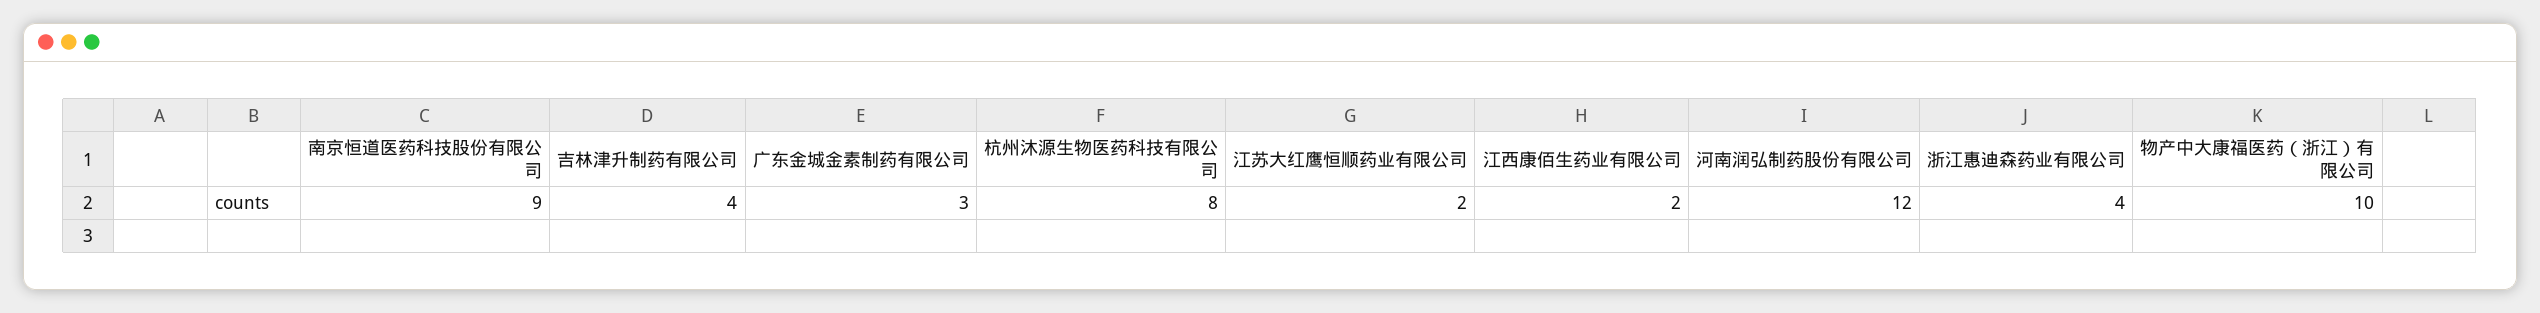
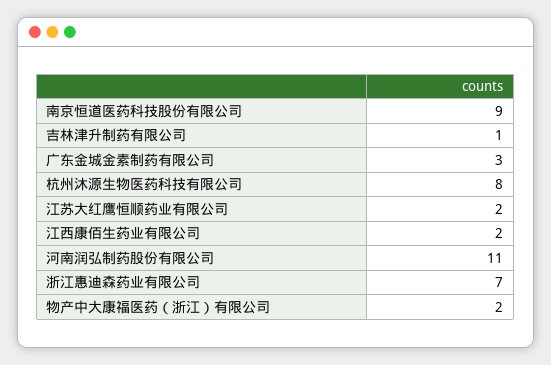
  {
    "南京恒道医药科技股份有限公司": 9,
-   "吉林津升制药有限公司": 4,
+   "吉林津升制药有限公司": 1,
    "广东金城金素制药有限公司": 3,
    "杭州沐源生物医药科技有限公司": 8,
    "江苏大红鹰恒顺药业有限公司": 2,
    "江西康佰生药业有限公司": 2,
-   "河南润弘制药股份有限公司": 12,
+   "河南润弘制药股份有限公司": 11,
-   "浙江惠迪森药业有限公司": 4,
+   "浙江惠迪森药业有限公司": 7,
-   "物产中大康福医药（浙江）有限公司": 10
+   "物产中大康福医药（浙江）有限公司": 2
  }

